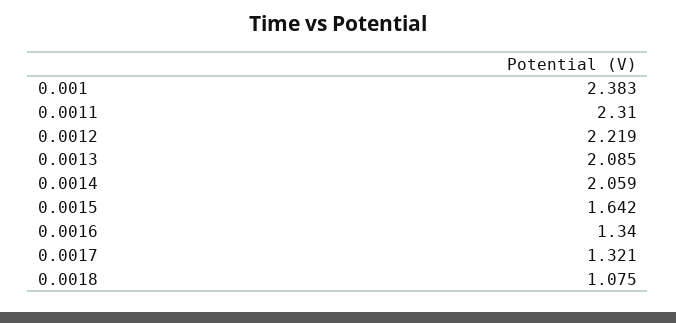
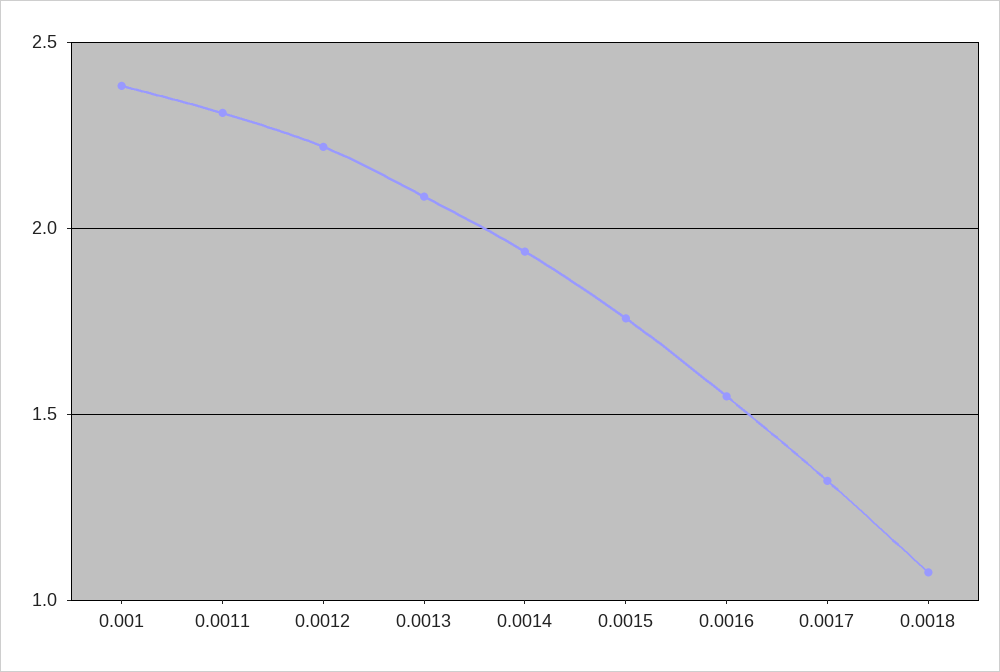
  {
    "0.001": 2.383,
    "0.0011": 2.31,
    "0.0012": 2.219,
    "0.0013": 2.085,
-   "0.0014": 2.059,
+   "0.0014": 1.95,
-   "0.0015": 1.642,
+   "0.0015": 1.75,
-   "0.0016": 1.34,
+   "0.0016": 1.55,
    "0.0017": 1.321,
    "0.0018": 1.075
  }

